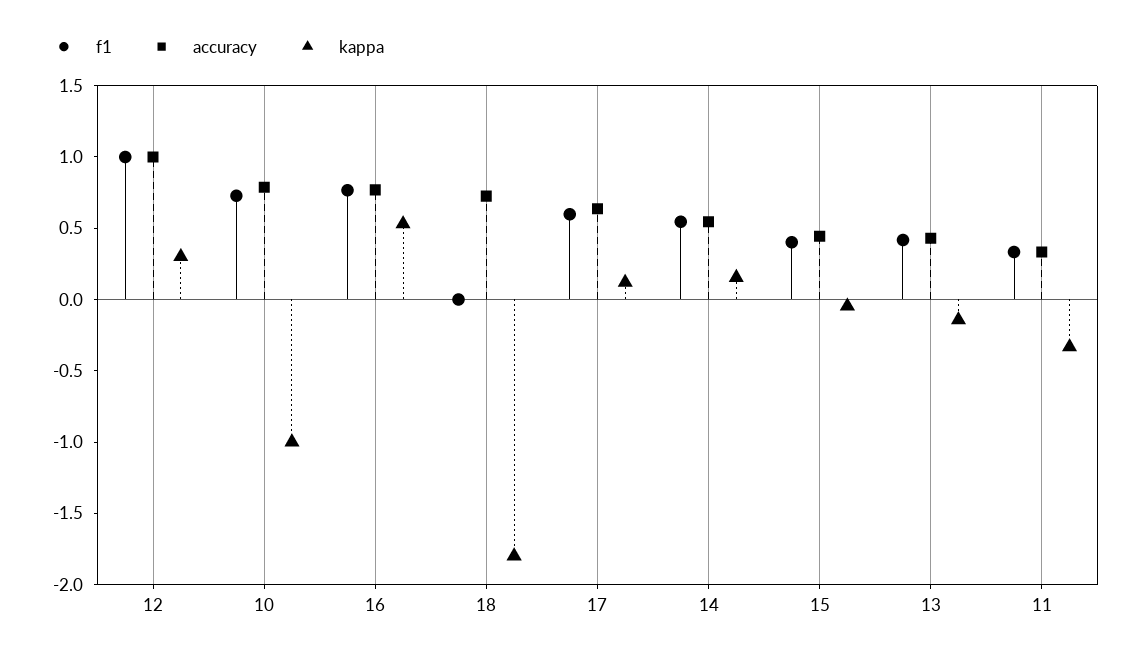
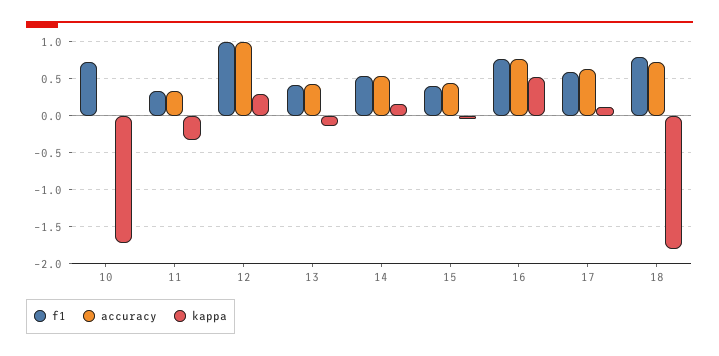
  {
    "f1": {
      "12": 1,
      "10": 0.7,
      "16": 0.8,
-     "18": 0,
+     "18": 0.8,
      "17": 0.6,
      "14": 0.5,
      "15": 0.4,
      "13": 0.4,
      "11": 0.3
    },
    "accuracy": {
      "12": 1,
-     "10": 0.8,
+     "10": 0,
      "16": 0.8,
      "18": 0.7,
      "17": 0.6,
      "14": 0.5,
      "15": 0.4,
      "13": 0.4,
      "11": 0.3
    },
    "kappa": {
      "12": 0.3,
-     "10": -1,
+     "10": -1.7,
      "16": 0.5,
      "18": -1.8,
      "17": 0.1,
      "14": 0.2,
      "15": 0,
      "13": -0.1,
      "11": -0.3
    }
  }

